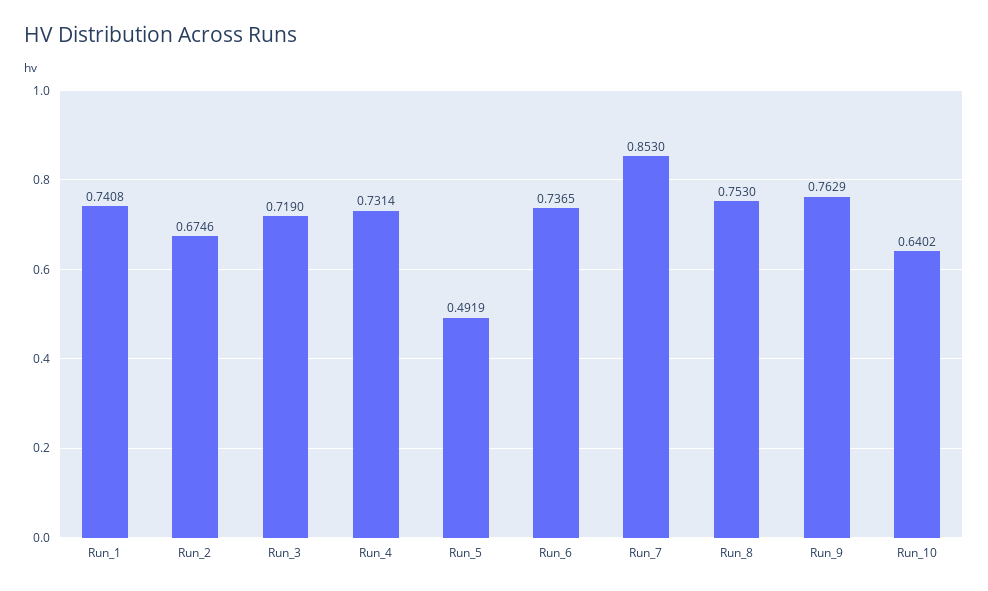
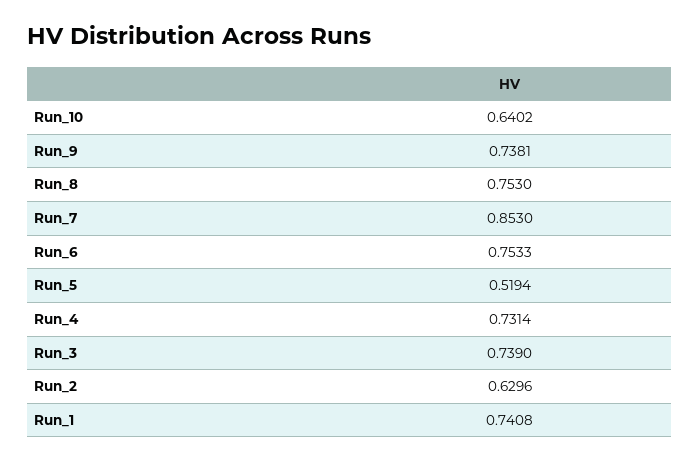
  {
    "Run_1": 0.7408,
-   "Run_2": 0.6746,
+   "Run_2": 0.6296,
-   "Run_3": 0.719,
+   "Run_3": 0.739,
    "Run_4": 0.7314,
-   "Run_5": 0.4919,
+   "Run_5": 0.5194,
-   "Run_6": 0.7365,
+   "Run_6": 0.7533,
    "Run_7": 0.853,
    "Run_8": 0.753,
-   "Run_9": 0.7629,
+   "Run_9": 0.7381,
    "Run_10": 0.6402
  }

